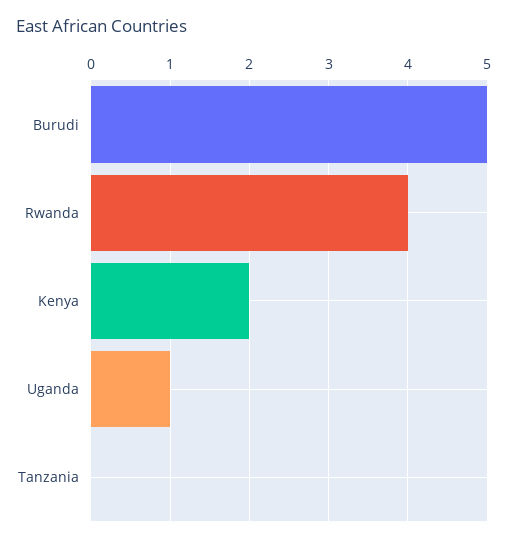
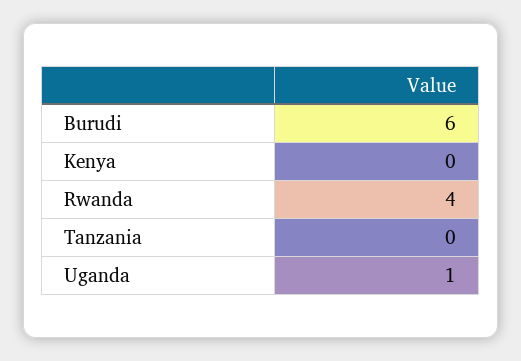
  {
-   "Burudi": 5,
+   "Burudi": 6,
    "Rwanda": 4,
-   "Kenya": 2,
+   "Kenya": 0,
    "Uganda": 1,
    "Tanzania": 0
  }

